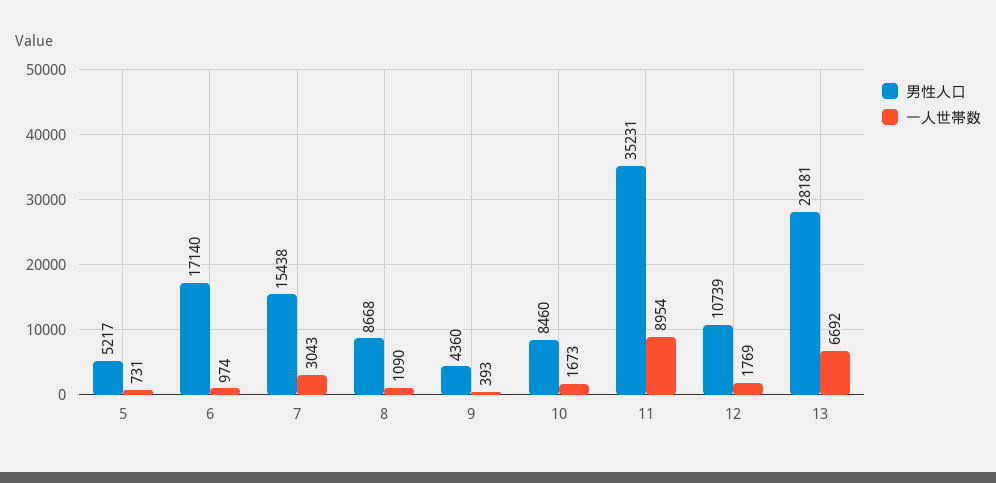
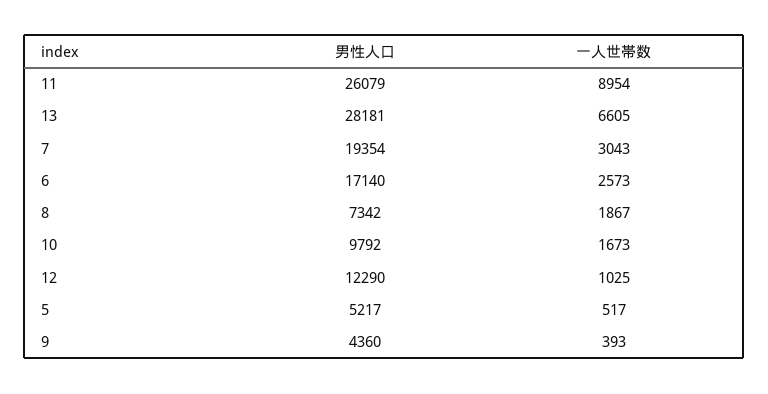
  {
    "男性人口": {
      "5": 5217,
      "6": 17140,
-     "7": 15438,
+     "7": 19354,
-     "8": 8668,
+     "8": 7342,
      "9": 4360,
-     "10": 8460,
+     "10": 9792,
-     "11": 35231,
+     "11": 26079,
-     "12": 10739,
+     "12": 12290,
      "13": 28181
    },
    "一人世帯数": {
-     "5": 731,
+     "5": 517,
-     "6": 974,
+     "6": 2573,
      "7": 3043,
-     "8": 1090,
+     "8": 1867,
      "9": 393,
      "10": 1673,
      "11": 8954,
-     "12": 1769,
+     "12": 1025,
-     "13": 6692
+     "13": 6605
    }
  }

